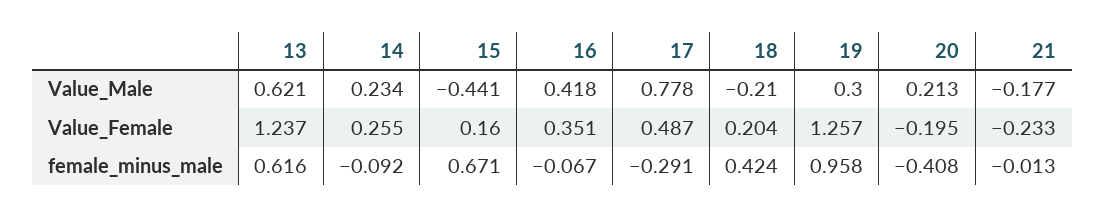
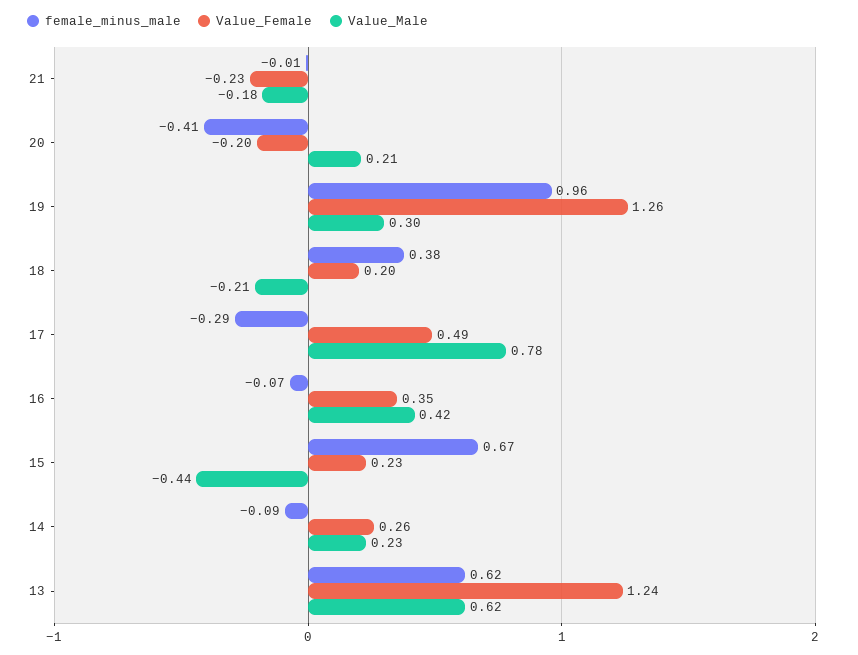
  {
    "Value_Male": {
      "13": 0.621,
      "14": 0.234,
      "15": -0.441,
      "16": 0.418,
      "17": 0.778,
      "18": -0.21,
      "19": 0.3,
      "20": 0.213,
      "21": -0.177
    },
    "Value_Female": {
      "13": 1.237,
      "14": 0.255,
-     "15": 0.16,
+     "15": 0.23,
      "16": 0.351,
      "17": 0.487,
      "18": 0.204,
      "19": 1.257,
      "20": -0.195,
      "21": -0.233
    },
    "female_minus_male": {
      "13": 0.616,
      "14": -0.092,
      "15": 0.671,
      "16": -0.067,
      "17": -0.291,
-     "18": 0.424,
+     "18": 0.38,
      "19": 0.958,
      "20": -0.408,
      "21": -0.013
    }
  }

